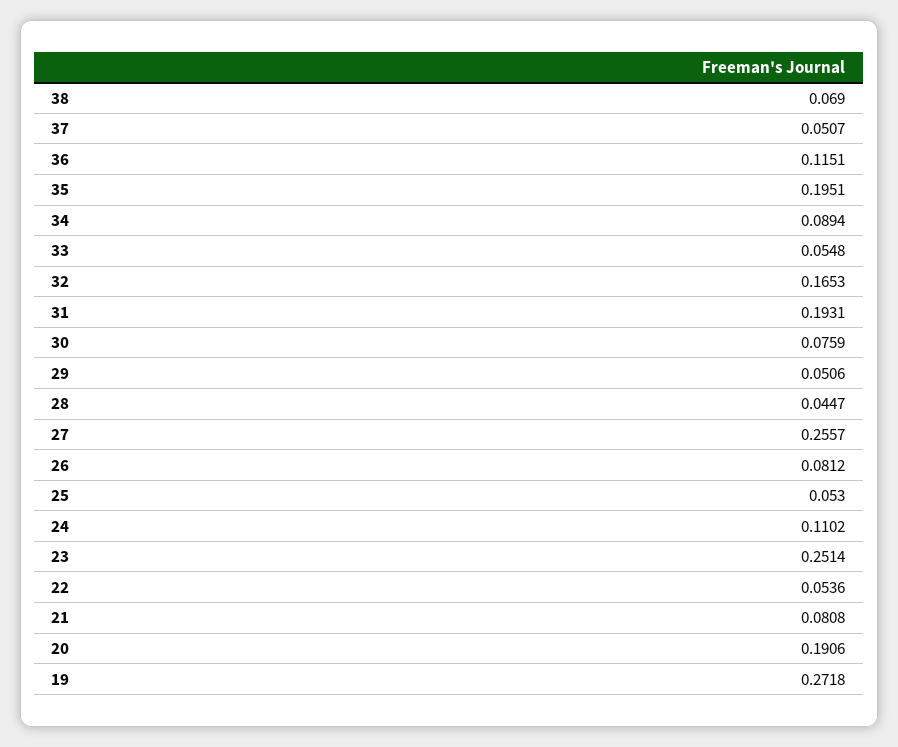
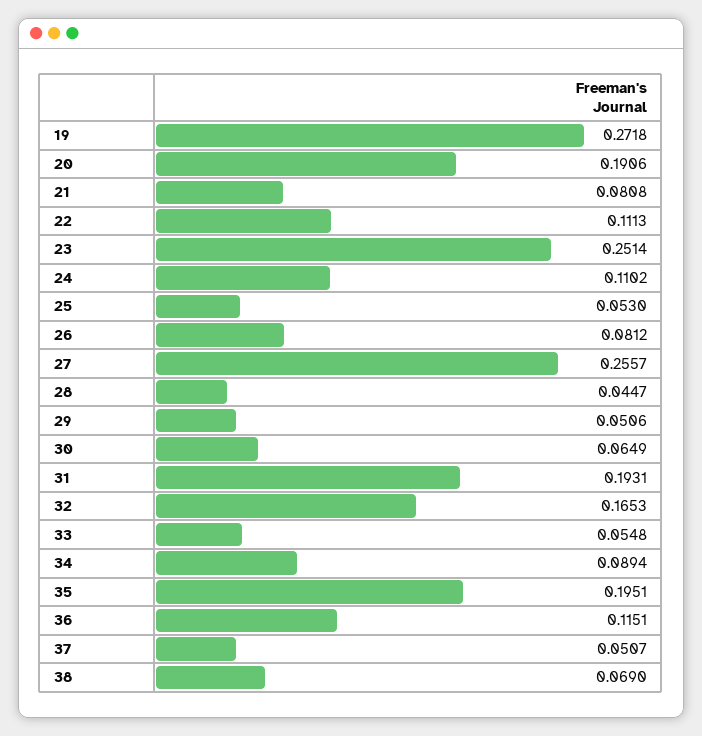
  {
    "38": 0.069,
    "37": 0.0507,
    "36": 0.1151,
    "35": 0.1951,
    "34": 0.0894,
    "33": 0.0548,
    "32": 0.1653,
    "31": 0.1931,
-   "30": 0.0759,
+   "30": 0.0649,
    "29": 0.0506,
    "28": 0.0447,
    "27": 0.2557,
    "26": 0.0812,
    "25": 0.053,
    "24": 0.1102,
    "23": 0.2514,
-   "22": 0.0536,
+   "22": 0.1113,
    "21": 0.0808,
    "20": 0.1906,
    "19": 0.2718
  }

